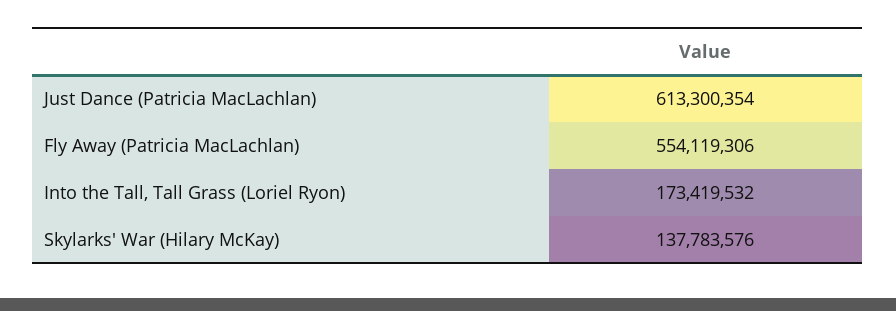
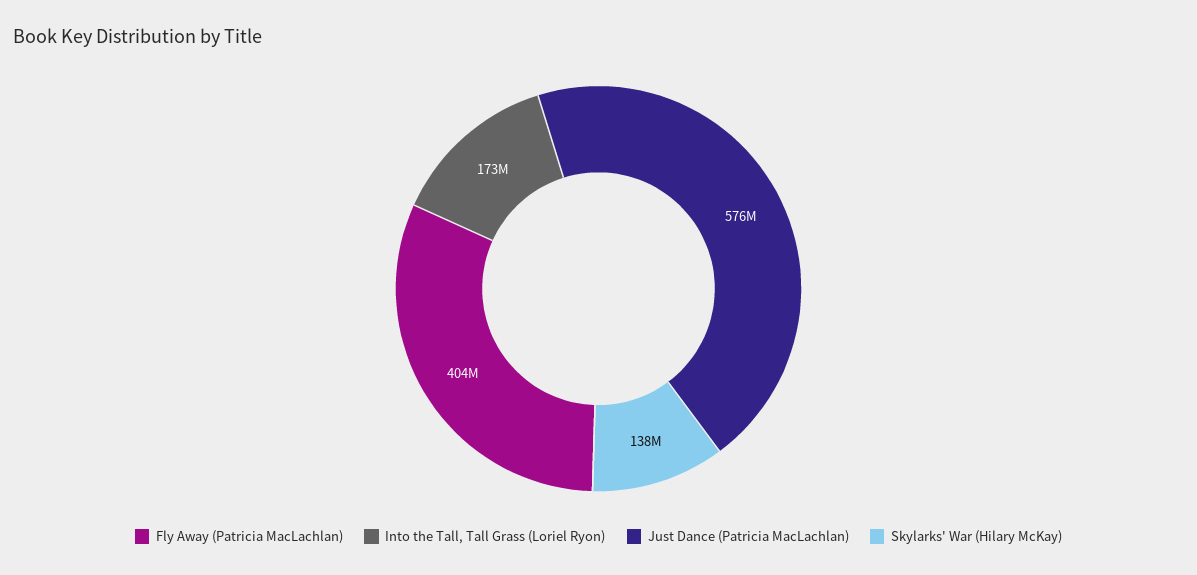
  {
-   "Just Dance (Patricia MacLachlan)": 613300354,
+   "Just Dance (Patricia MacLachlan)": 576000000,
-   "Fly Away (Patricia MacLachlan)": 554119306,
+   "Fly Away (Patricia MacLachlan)": 404000000,
    "Into the Tall, Tall Grass (Loriel Ryon)": 173419532,
    "Skylarks' War (Hilary McKay)": 137783576
  }

